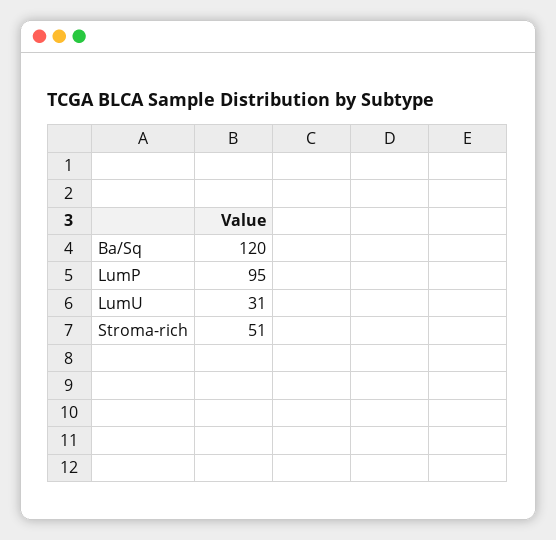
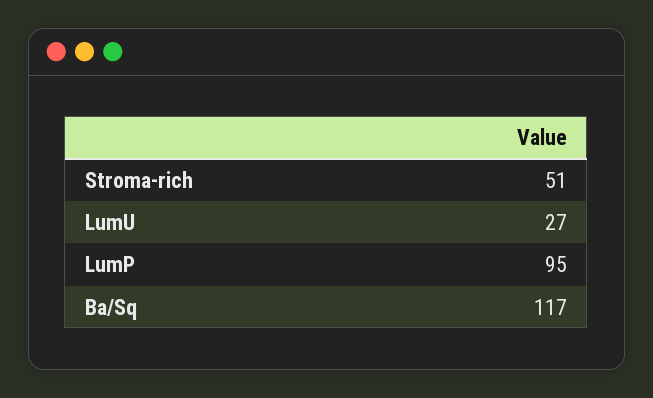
  {
-   "Ba/Sq": 120,
+   "Ba/Sq": 117,
    "LumP": 95,
-   "LumU": 31,
+   "LumU": 27,
    "Stroma-rich": 51
  }

